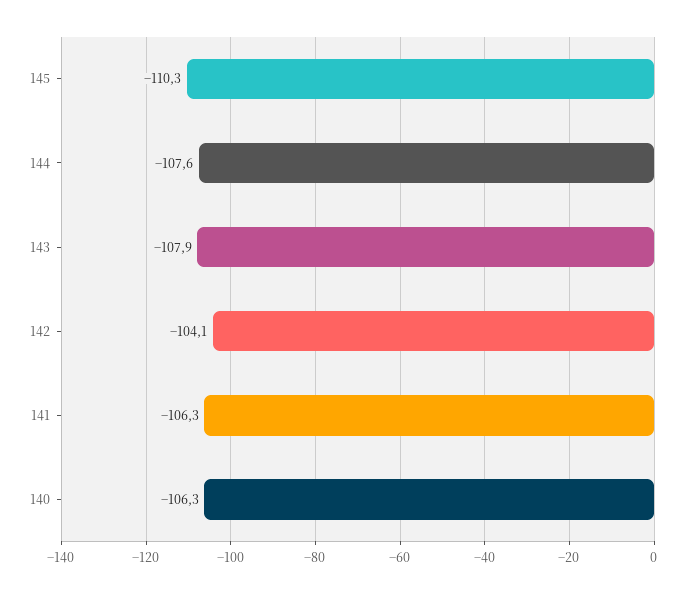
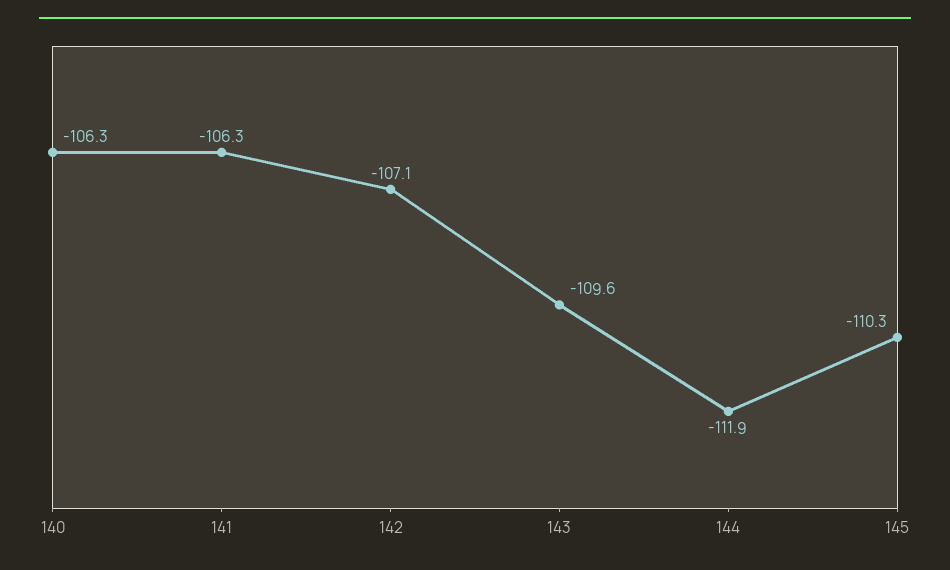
  {
    "145": -110.3,
-   "144": -107.6,
+   "144": -111.9,
-   "143": -107.9,
+   "143": -109.6,
-   "142": -104.1,
+   "142": -107.1,
    "141": -106.3,
    "140": -106.3
  }

